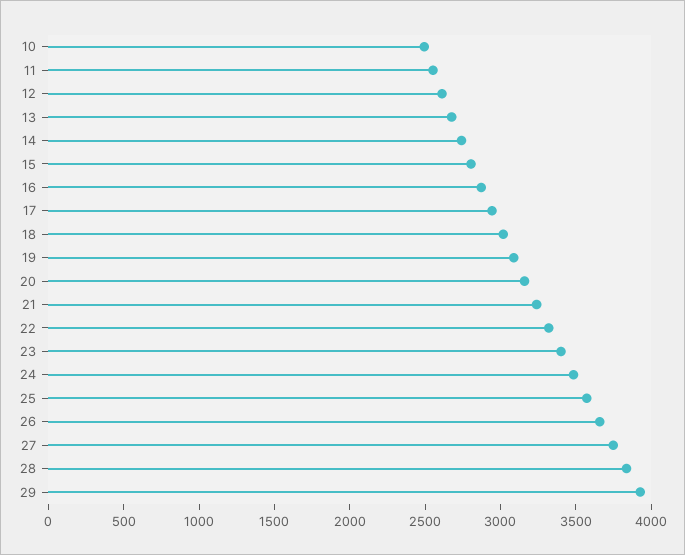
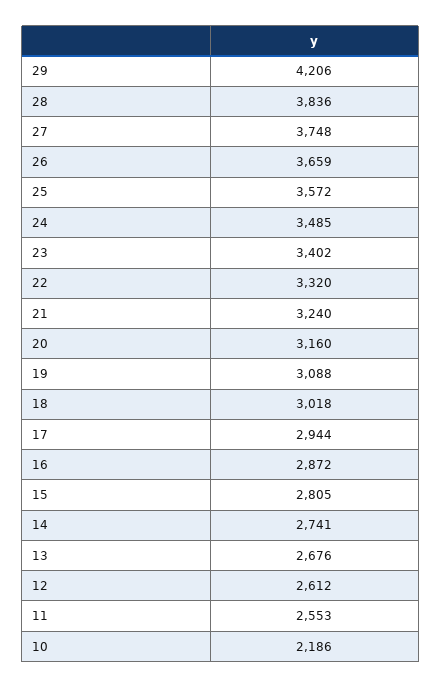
  {
-   "10": 2500,
+   "10": 2186,
    "11": 2553,
    "12": 2612,
    "13": 2676,
    "14": 2741,
    "15": 2805,
    "16": 2872,
    "17": 2944,
    "18": 3018,
    "19": 3088,
    "20": 3160,
    "21": 3240,
    "22": 3320,
    "23": 3402,
    "24": 3485,
    "25": 3572,
    "26": 3659,
    "27": 3748,
    "28": 3836,
-   "29": 3900
+   "29": 4206
  }

